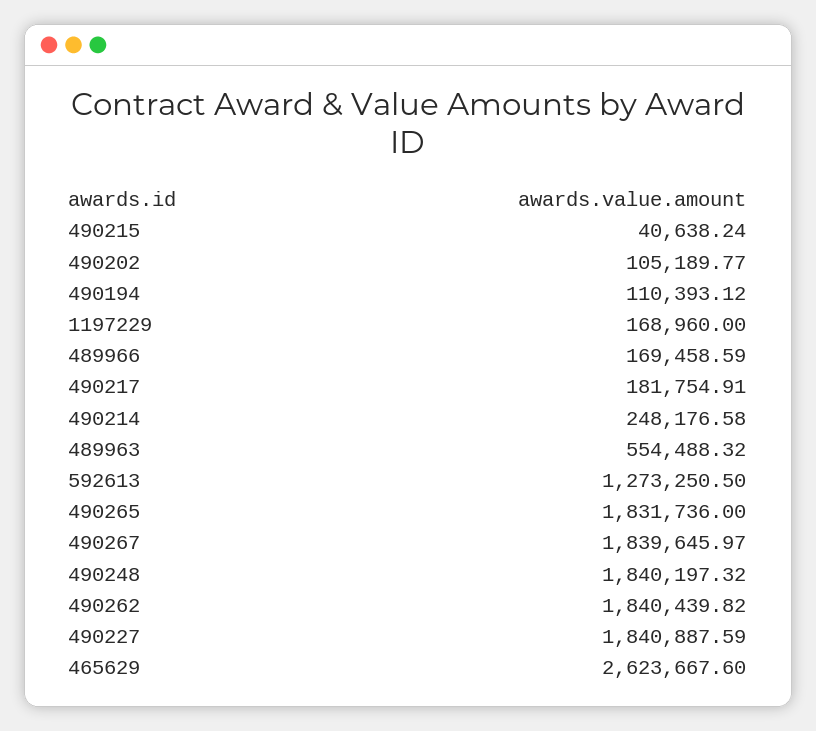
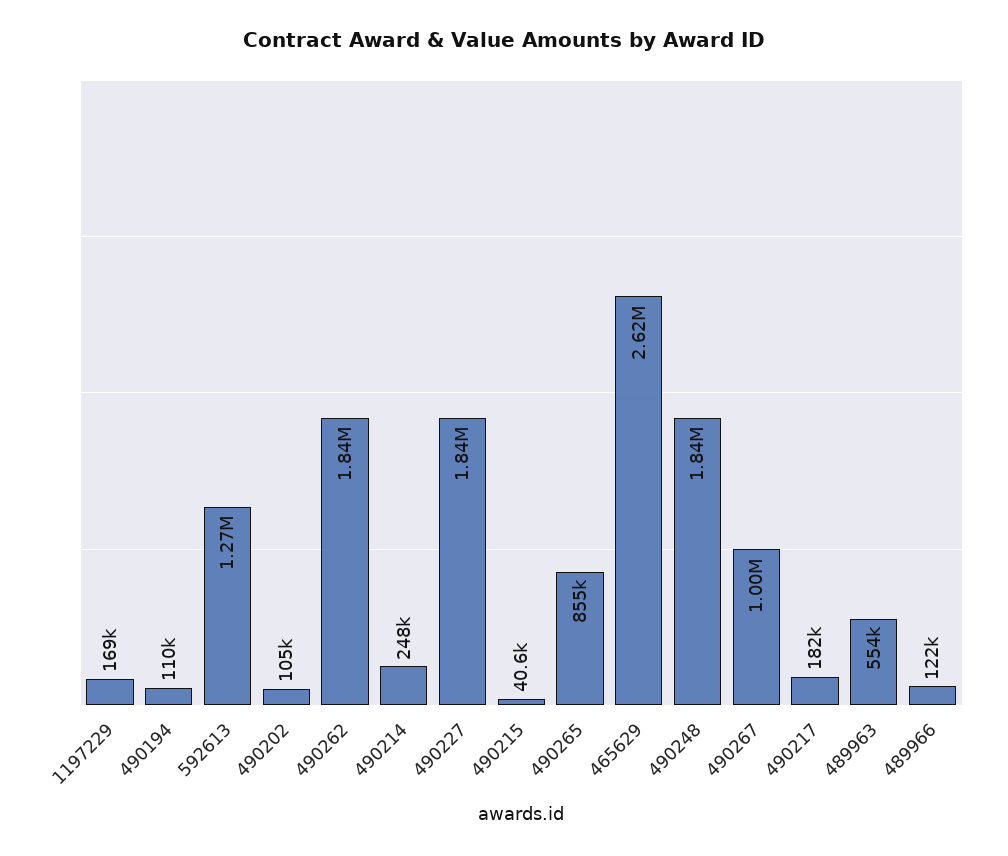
  {
    "490215": 40638.24,
    "490202": 105189.77,
    "490194": 110393.12,
    "1197229": 168960,
-   "489966": 169458.59,
+   "489966": 122000,
    "490217": 181754.91,
    "490214": 248176.58,
    "489963": 554488.32,
    "592613": 1273250.5,
-   "490265": 1831736,
+   "490265": 855000,
-   "490267": 1839645.97,
+   "490267": 1000000,
    "490248": 1840197.32,
    "490262": 1840439.82,
    "490227": 1840887.59,
    "465629": 2623667.6
  }

